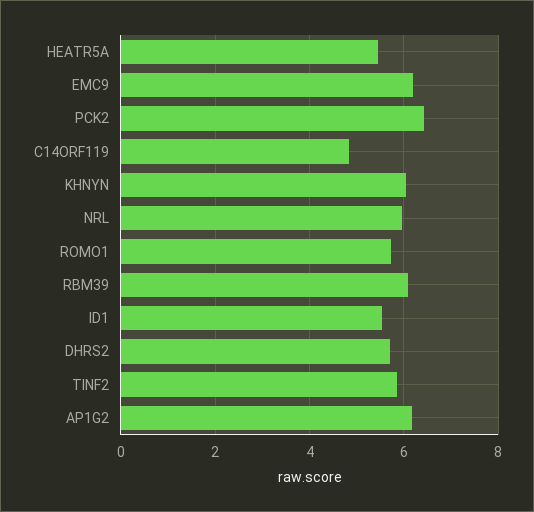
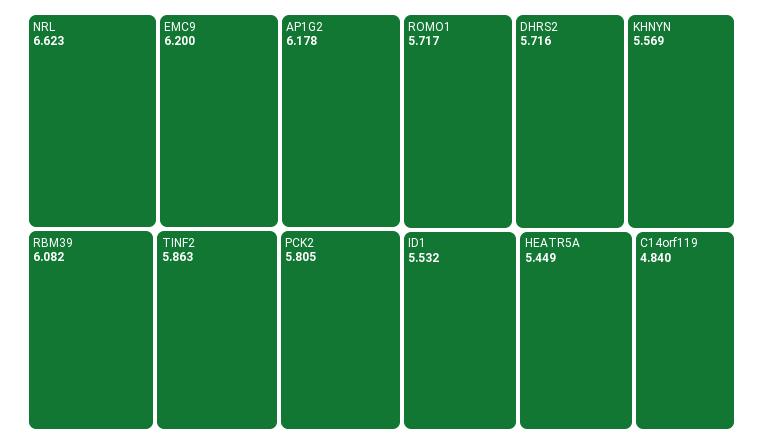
  {
    "HEATR5A": 5.449,
    "EMC9": 6.2,
-   "PCK2": 6.4,
+   "PCK2": 5.805,
    "C14ORF119": 4.84,
-   "KHNYN": 6,
+   "KHNYN": 5.569,
-   "NRL": 6,
+   "NRL": 6.623,
    "ROMO1": 5.717,
    "RBM39": 6.082,
    "ID1": 5.532,
    "DHRS2": 5.716,
    "TINF2": 5.863,
    "AP1G2": 6.178
  }

